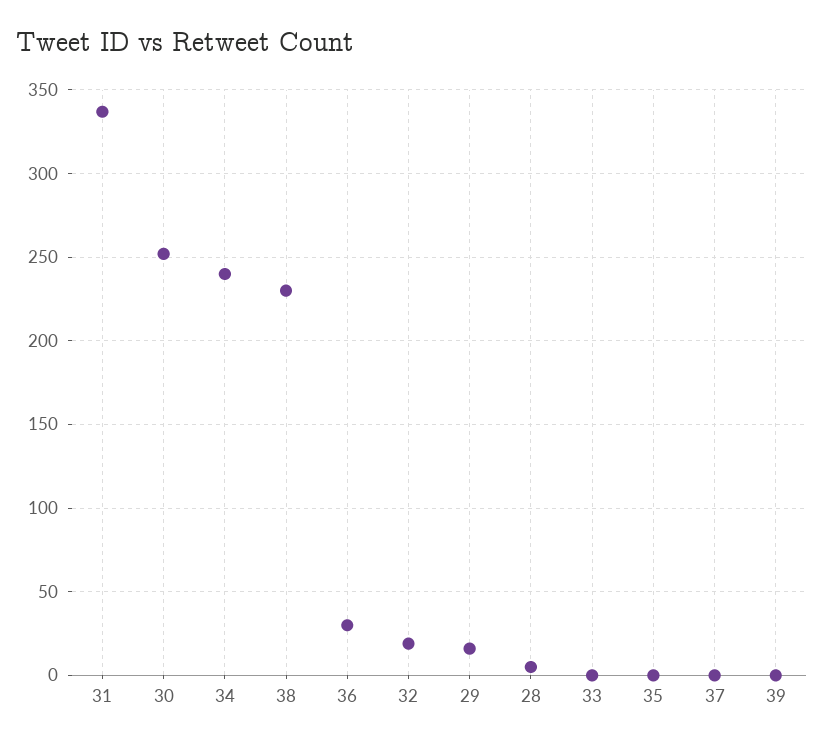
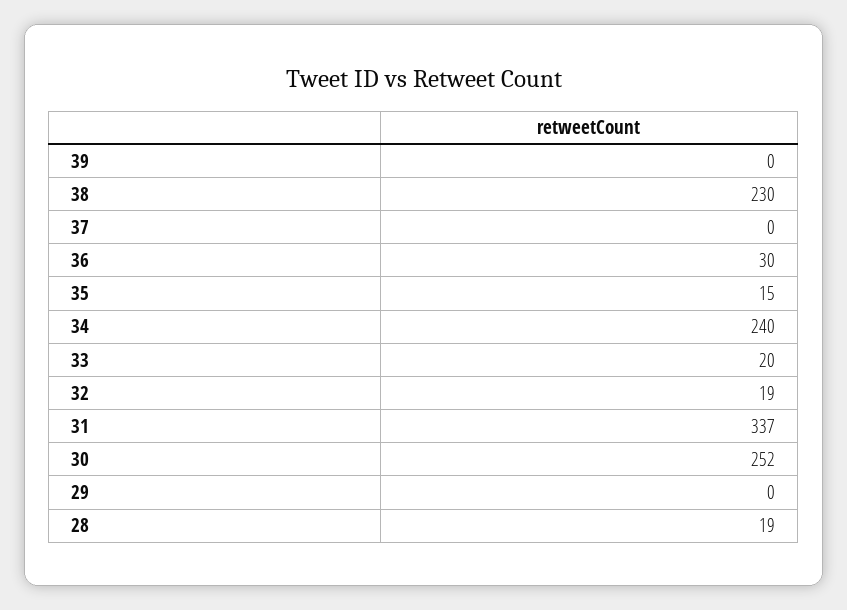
  {
    "31": 337,
    "30": 252,
    "34": 240,
    "38": 230,
    "36": 30,
    "32": 19,
-   "29": 15,
+   "29": 0,
-   "28": 5,
+   "28": 19,
-   "33": 0,
+   "33": 20,
-   "35": 0,
+   "35": 15,
    "37": 0,
    "39": 0
  }

